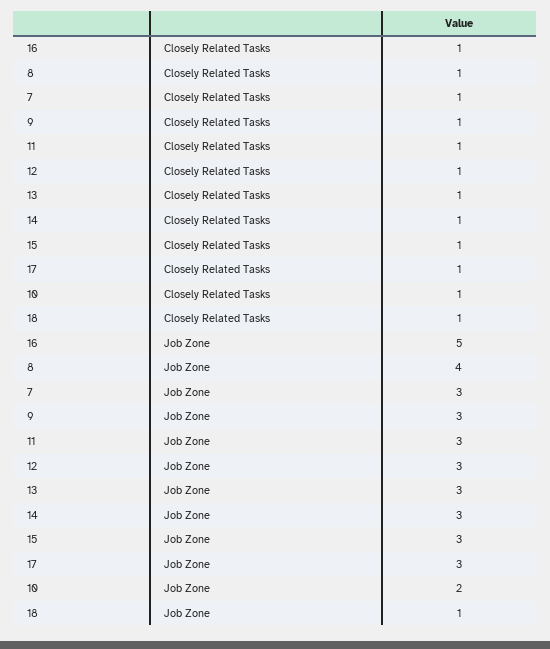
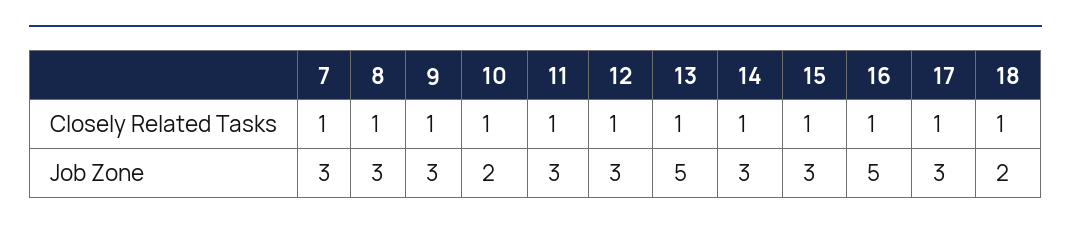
  {
    "16": {
      "Closely Related Tasks": 1,
      "Job Zone": 5
    },
    "8": {
      "Closely Related Tasks": 1,
-     "Job Zone": 4
+     "Job Zone": 3
    },
    "7": {
      "Closely Related Tasks": 1,
      "Job Zone": 3
    },
    "9": {
      "Closely Related Tasks": 1,
      "Job Zone": 3
    },
    "11": {
      "Closely Related Tasks": 1,
      "Job Zone": 3
    },
    "12": {
      "Closely Related Tasks": 1,
      "Job Zone": 3
    },
    "13": {
      "Closely Related Tasks": 1,
-     "Job Zone": 3
+     "Job Zone": 5
    },
    "14": {
      "Closely Related Tasks": 1,
      "Job Zone": 3
    },
    "15": {
      "Closely Related Tasks": 1,
      "Job Zone": 3
    },
    "17": {
      "Closely Related Tasks": 1,
      "Job Zone": 3
    },
    "10": {
      "Closely Related Tasks": 1,
      "Job Zone": 2
    },
    "18": {
      "Closely Related Tasks": 1,
-     "Job Zone": 1
+     "Job Zone": 2
    }
  }

